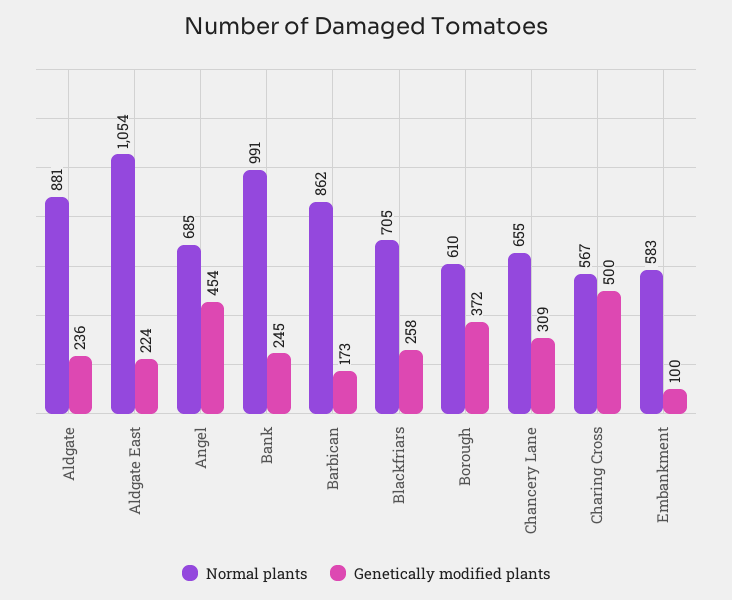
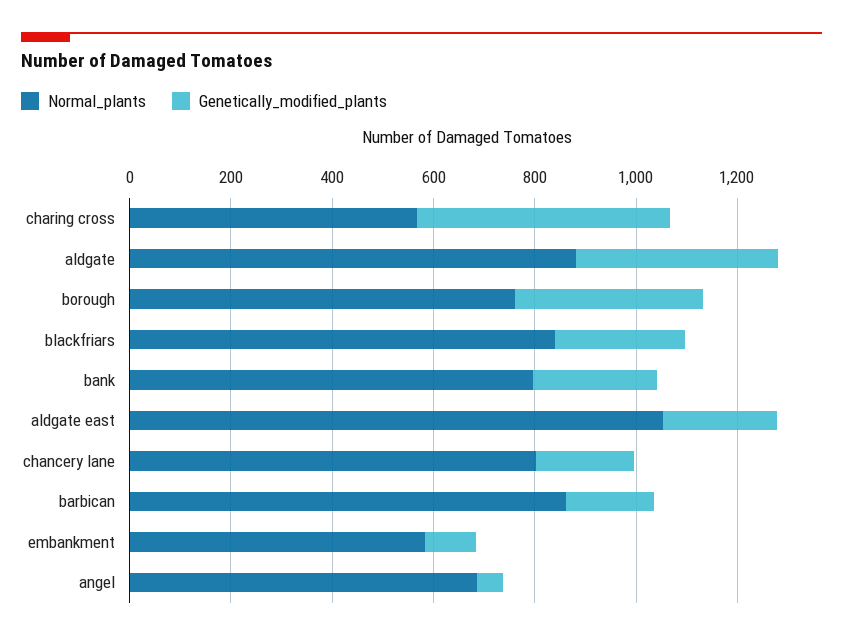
  {
    "Normal plants": {
      "Aldgate": 881,
      "Aldgate East": 1054,
      "Angel": 685,
-     "Bank": 991,
+     "Bank": 800,
      "Barbican": 862,
-     "Blackfriars": 705,
+     "Blackfriars": 850,
-     "Borough": 610,
+     "Borough": 750,
-     "Chancery Lane": 655,
+     "Chancery Lane": 800,
      "Charing Cross": 567,
      "Embankment": 583
    },
    "Genetically modified plants": {
-     "Aldgate": 236,
+     "Aldgate": 400,
      "Aldgate East": 224,
-     "Angel": 454,
+     "Angel": 50,
      "Bank": 245,
      "Barbican": 173,
      "Blackfriars": 258,
      "Borough": 372,
-     "Chancery Lane": 309,
+     "Chancery Lane": 200,
      "Charing Cross": 500,
      "Embankment": 100
    }
  }

